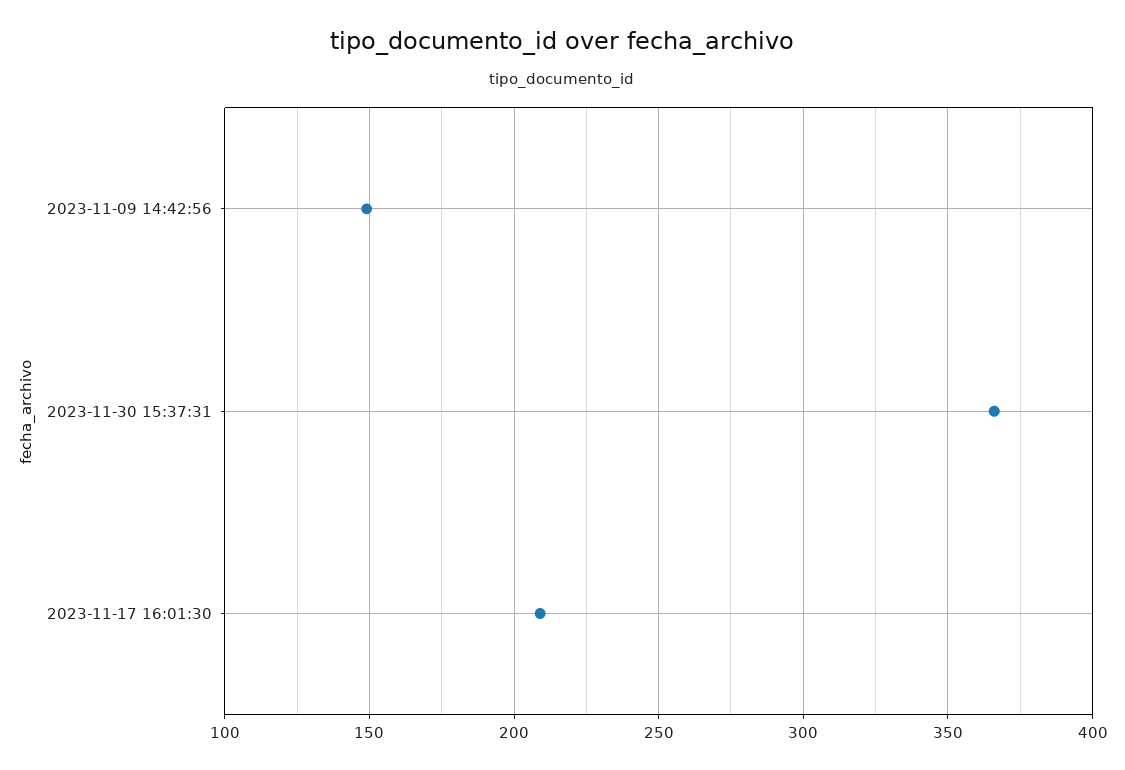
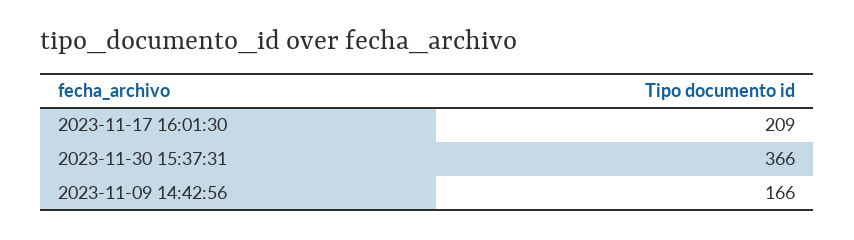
  {
-   "2023-11-09 14:42:56": 150,
+   "2023-11-09 14:42:56": 166,
    "2023-11-30 15:37:31": 366,
    "2023-11-17 16:01:30": 209
  }

